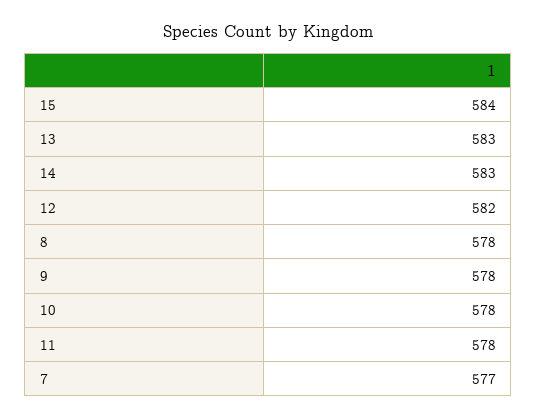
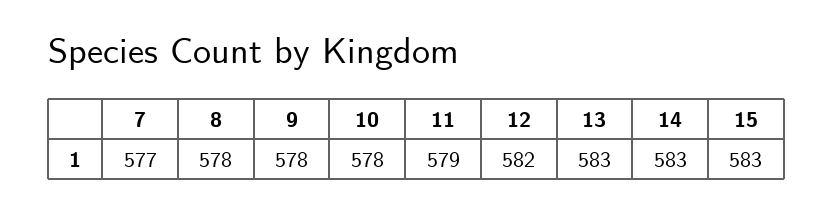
  {
-   "15": 584,
+   "15": 583,
    "13": 583,
    "14": 583,
    "12": 582,
    "8": 578,
    "9": 578,
    "10": 578,
-   "11": 578,
+   "11": 579,
    "7": 577
  }

